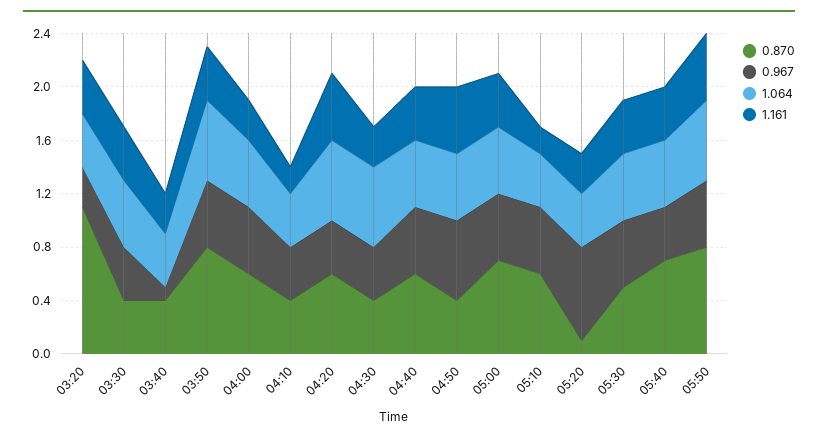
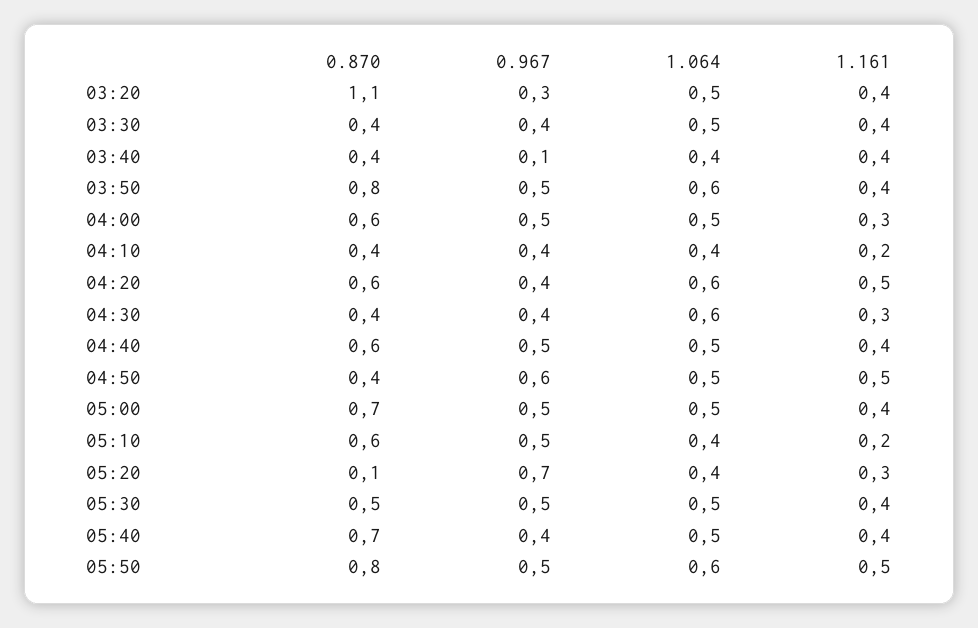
  {
    "0.870": {
      "03:20": 1.1,
      "03:30": 0.4,
      "03:40": 0.4,
      "03:50": 0.8,
      "04:00": 0.6,
      "04:10": 0.4,
      "04:20": 0.6,
      "04:30": 0.4,
      "04:40": 0.6,
      "04:50": 0.4,
      "05:00": 0.7,
      "05:10": 0.6,
      "05:20": 0.1,
      "05:30": 0.5,
      "05:40": 0.7,
      "05:50": 0.8
    },
    "0.967": {
      "03:20": 0.3,
      "03:30": 0.4,
      "03:40": 0.1,
      "03:50": 0.5,
      "04:00": 0.5,
      "04:10": 0.4,
      "04:20": 0.4,
      "04:30": 0.4,
      "04:40": 0.5,
      "04:50": 0.6,
      "05:00": 0.5,
      "05:10": 0.5,
      "05:20": 0.7,
      "05:30": 0.5,
      "05:40": 0.4,
      "05:50": 0.5
    },
    "1.064": {
-     "03:20": 0.4,
+     "03:20": 0.5,
      "03:30": 0.5,
      "03:40": 0.4,
      "03:50": 0.6,
      "04:00": 0.5,
      "04:10": 0.4,
      "04:20": 0.6,
      "04:30": 0.6,
      "04:40": 0.5,
      "04:50": 0.5,
      "05:00": 0.5,
      "05:10": 0.4,
      "05:20": 0.4,
      "05:30": 0.5,
      "05:40": 0.5,
      "05:50": 0.6
    },
    "1.161": {
      "03:20": 0.4,
      "03:30": 0.4,
-     "03:40": 0.3,
+     "03:40": 0.4,
      "03:50": 0.4,
      "04:00": 0.3,
      "04:10": 0.2,
      "04:20": 0.5,
      "04:30": 0.3,
      "04:40": 0.4,
      "04:50": 0.5,
      "05:00": 0.4,
      "05:10": 0.2,
      "05:20": 0.3,
      "05:30": 0.4,
      "05:40": 0.4,
      "05:50": 0.5
    }
  }

